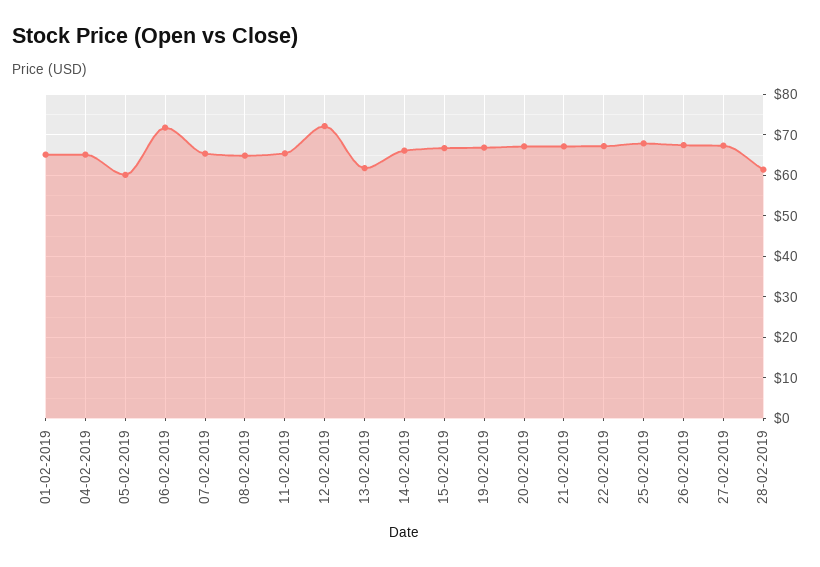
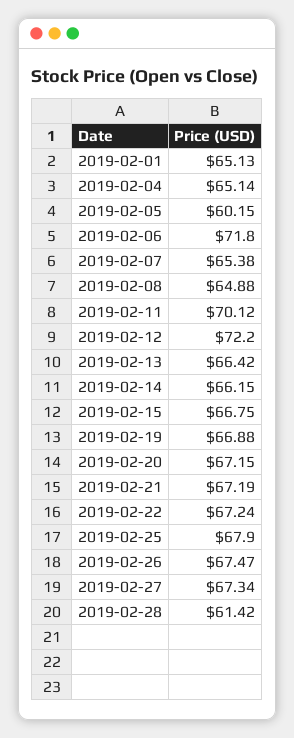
  {
    "01-02-2019": 65.13,
    "04-02-2019": 65.14,
    "05-02-2019": 60.15,
    "06-02-2019": 71.8,
    "07-02-2019": 65.38,
    "08-02-2019": 64.88,
-   "11-02-2019": 66,
+   "11-02-2019": 70.12,
    "12-02-2019": 72.2,
-   "13-02-2019": 62,
+   "13-02-2019": 66.42,
    "14-02-2019": 66.15,
    "15-02-2019": 66.75,
    "19-02-2019": 66.88,
    "20-02-2019": 67.15,
    "21-02-2019": 67.19,
    "22-02-2019": 67.24,
    "25-02-2019": 67.9,
    "26-02-2019": 67.47,
    "27-02-2019": 67.34,
    "28-02-2019": 61.42
  }

